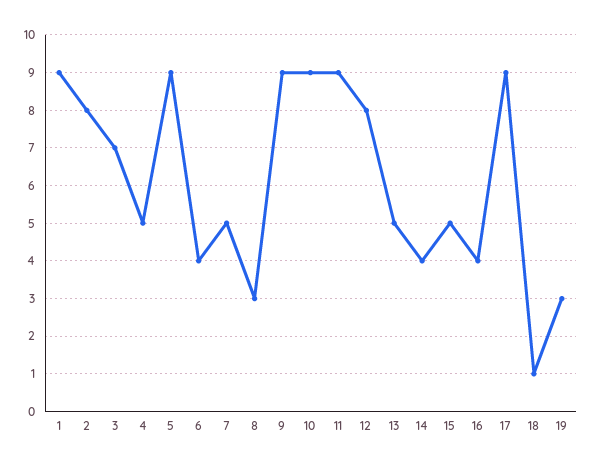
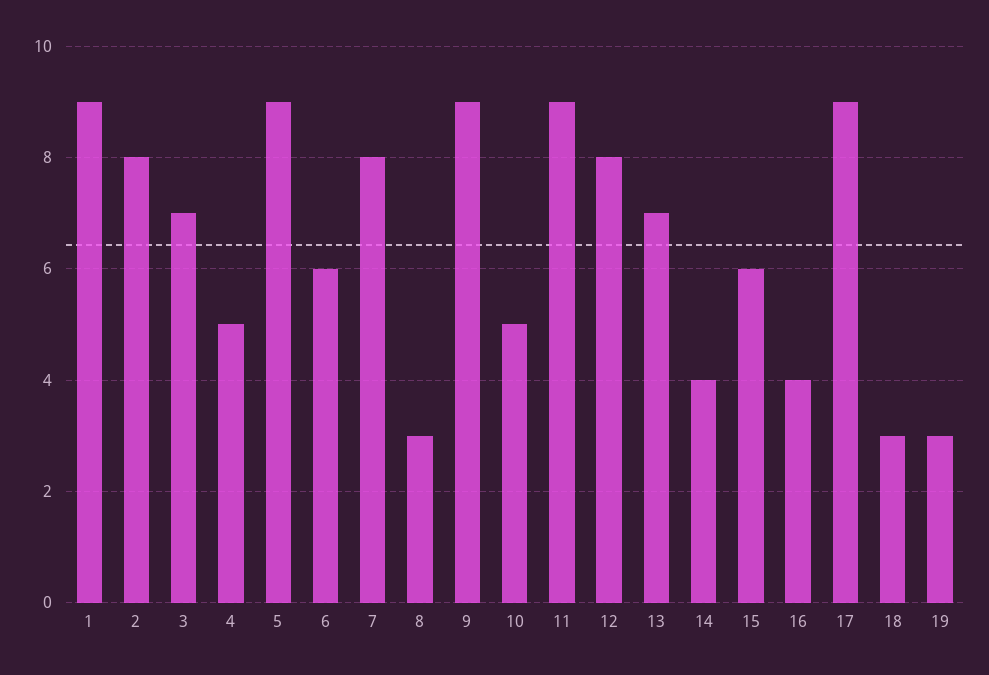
  {
    "1": 9,
    "2": 8,
    "3": 7,
    "4": 5,
    "5": 9,
-   "6": 4,
+   "6": 6,
-   "7": 5,
+   "7": 8,
    "8": 3,
    "9": 9,
-   "10": 9,
+   "10": 5,
    "11": 9,
    "12": 8,
-   "13": 5,
+   "13": 7,
    "14": 4,
-   "15": 5,
+   "15": 6,
    "16": 4,
    "17": 9,
-   "18": 1,
+   "18": 3,
    "19": 3
  }

